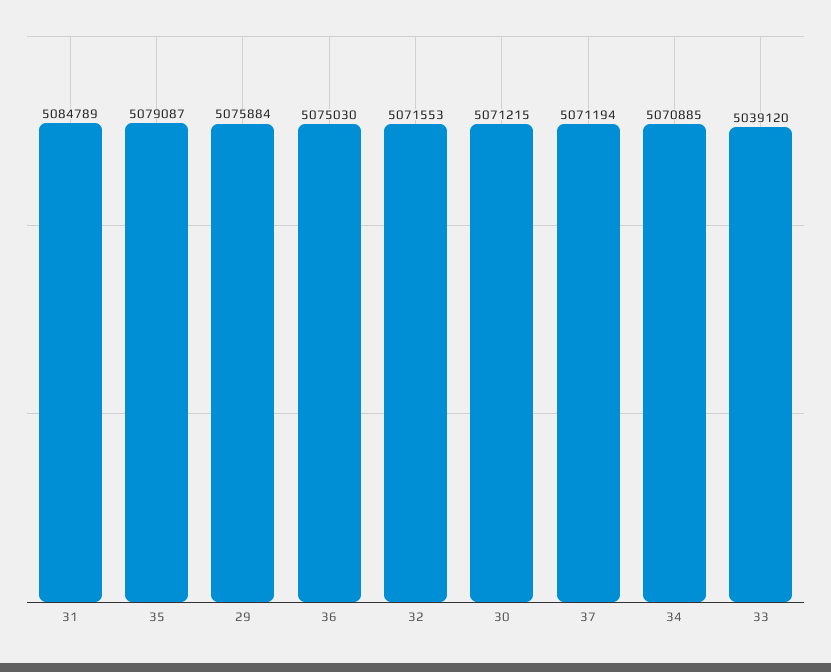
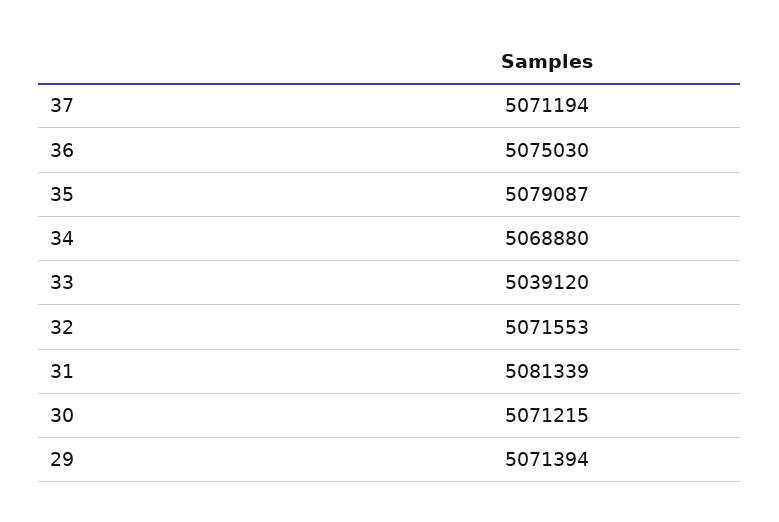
  {
-   "31": 5084789,
+   "31": 5081339,
    "35": 5079087,
-   "29": 5075884,
+   "29": 5071394,
    "36": 5075030,
    "32": 5071553,
    "30": 5071215,
    "37": 5071194,
-   "34": 5070885,
+   "34": 5068880,
    "33": 5039120
  }

